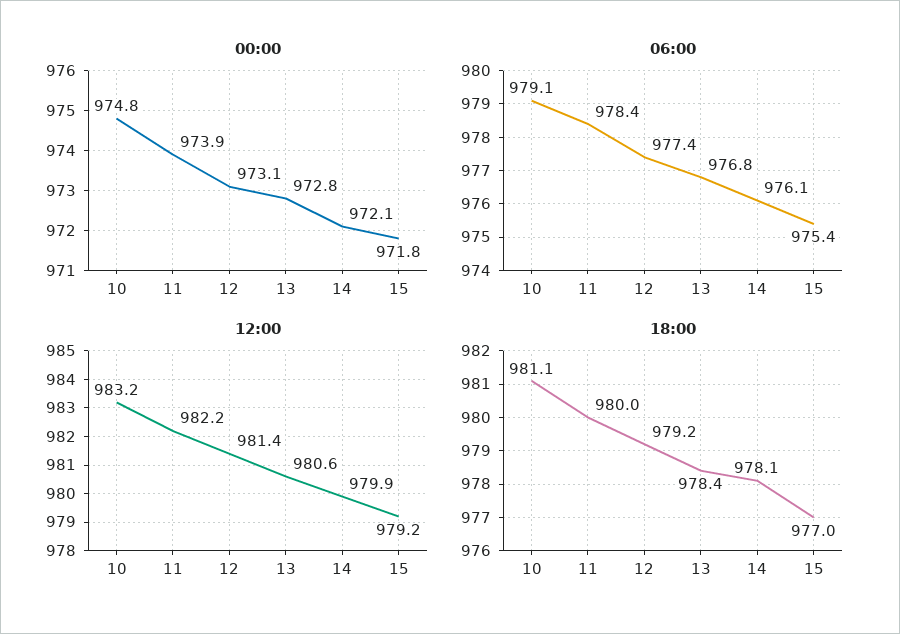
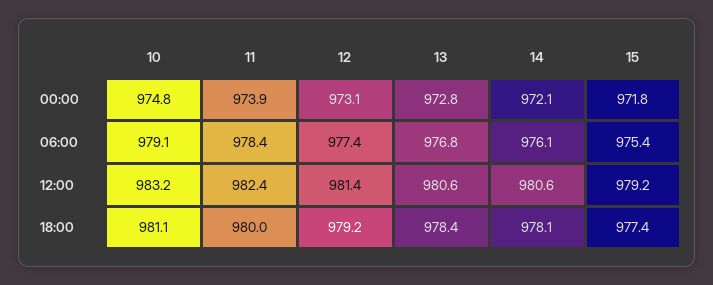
  {
    "00:00": {
      "10": 974.8,
      "11": 973.9,
      "12": 973.1,
      "13": 972.8,
      "14": 972.1,
      "15": 971.8
    },
    "06:00": {
      "10": 979.1,
      "11": 978.4,
      "12": 977.4,
      "13": 976.8,
      "14": 976.1,
      "15": 975.4
    },
    "12:00": {
      "10": 983.2,
-     "11": 982.2,
+     "11": 982.4,
      "12": 981.4,
      "13": 980.6,
-     "14": 979.9,
+     "14": 980.6,
      "15": 979.2
    },
    "18:00": {
      "10": 981.1,
      "11": 980,
      "12": 979.2,
      "13": 978.4,
      "14": 978.1,
-     "15": 977
+     "15": 977.4
    }
  }

